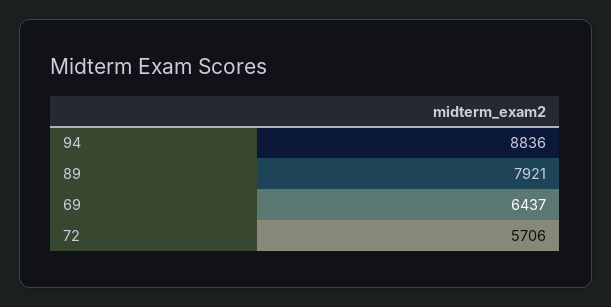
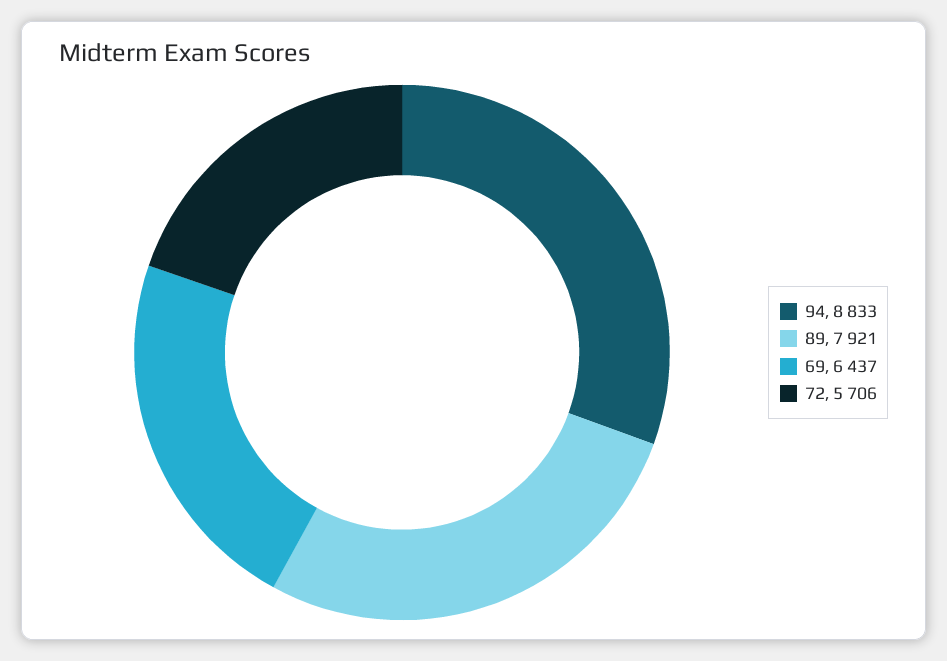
  {
-   "94": 8836,
+   "94": 8833,
    "89": 7921,
    "69": 6437,
    "72": 5706
  }

